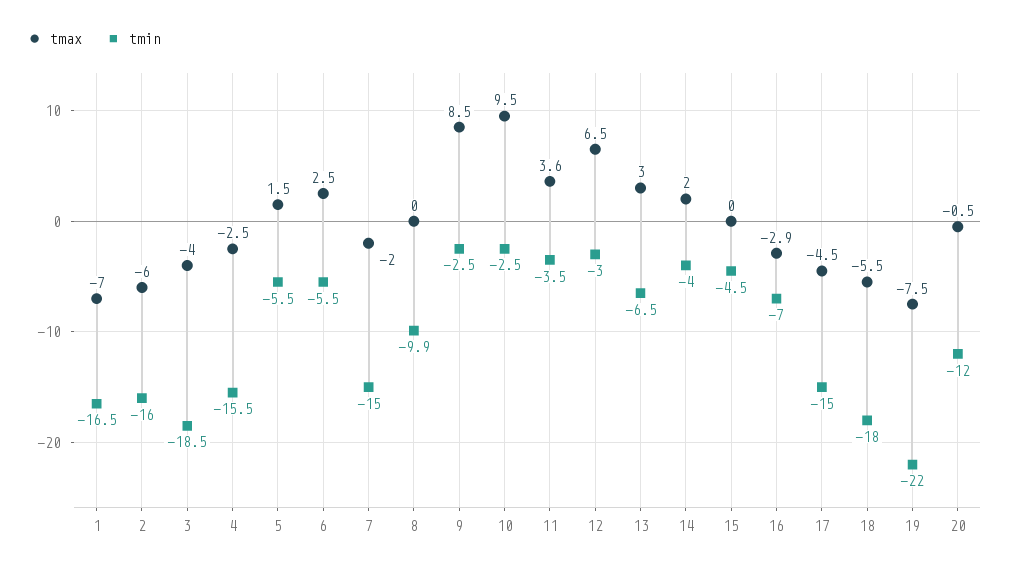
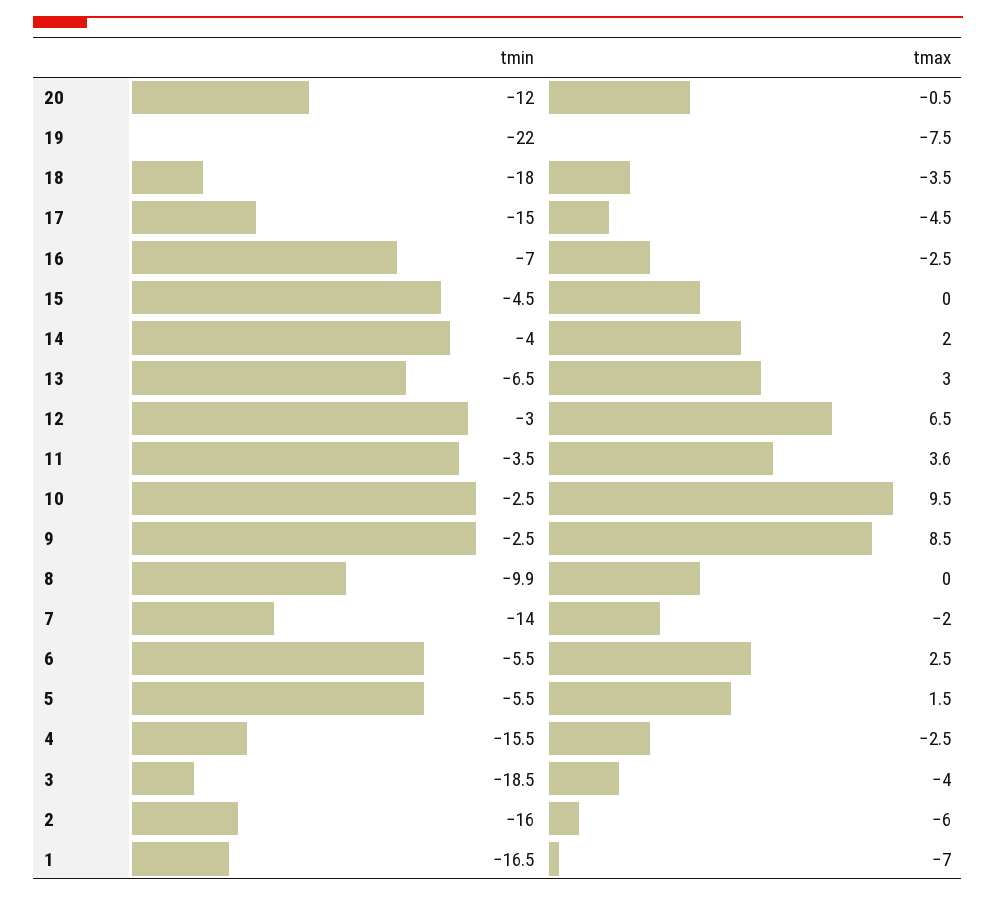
  {
    "tmax": {
      "1": -7,
      "2": -6,
      "3": -4,
      "4": -2.5,
      "5": 1.5,
      "6": 2.5,
      "7": -2,
      "8": 0,
      "9": 8.5,
      "10": 9.5,
      "11": 3.6,
      "12": 6.5,
      "13": 3,
      "14": 2,
      "15": 0,
-     "16": -2.9,
+     "16": -2.5,
      "17": -4.5,
-     "18": -5.5,
+     "18": -3.5,
      "19": -7.5,
      "20": -0.5
    },
    "tmin": {
      "1": -16.5,
      "2": -16,
      "3": -18.5,
      "4": -15.5,
      "5": -5.5,
      "6": -5.5,
-     "7": -15,
+     "7": -14,
      "8": -9.9,
      "9": -2.5,
      "10": -2.5,
      "11": -3.5,
      "12": -3,
      "13": -6.5,
      "14": -4,
      "15": -4.5,
      "16": -7,
      "17": -15,
      "18": -18,
      "19": -22,
      "20": -12
    }
  }

